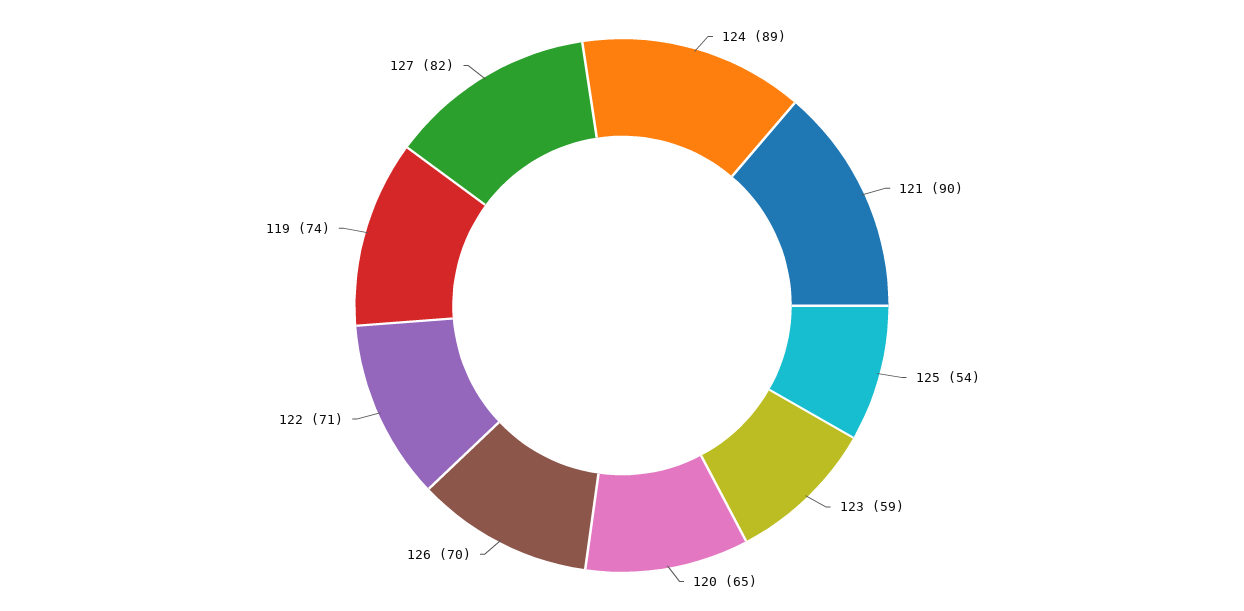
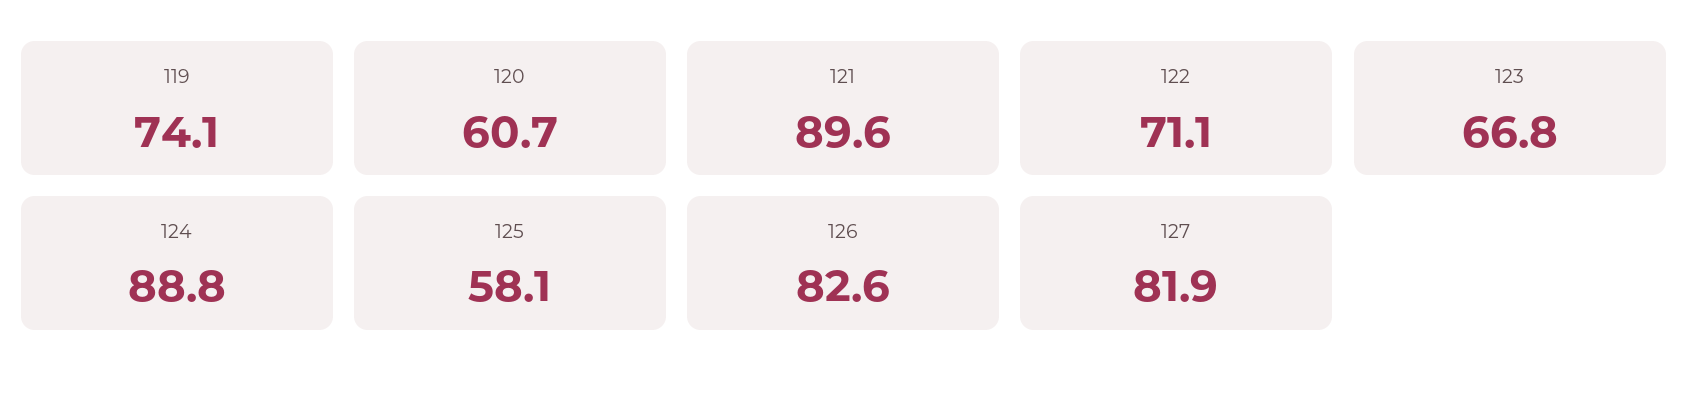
  {
    "124": 88.8,
    "121": 89.6,
-   "125": 54,
+   "125": 58.1,
-   "123": 59,
+   "123": 66.8,
-   "120": 65,
+   "120": 60.7,
-   "126": 70,
+   "126": 82.6,
    "122": 71.1,
    "119": 74.1,
    "127": 81.9
  }

